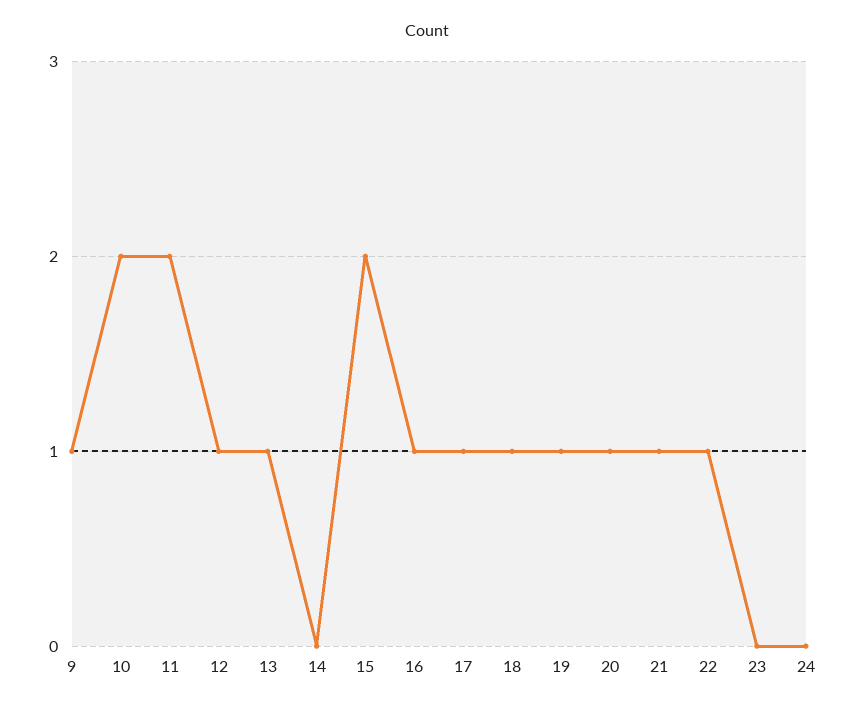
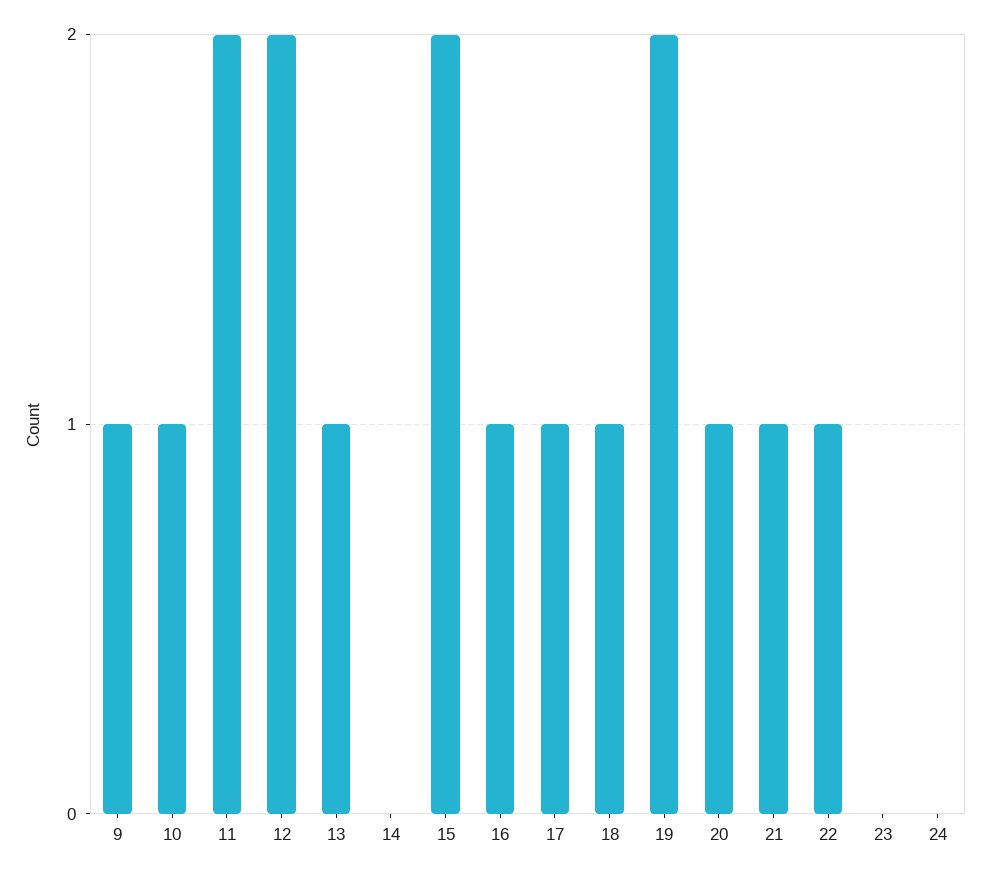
  {
    "9": 1,
-   "10": 2,
+   "10": 1,
    "11": 2,
-   "12": 1,
+   "12": 2,
    "13": 1,
    "14": 0,
    "15": 2,
    "16": 1,
    "17": 1,
    "18": 1,
-   "19": 1,
+   "19": 2,
    "20": 1,
    "21": 1,
    "22": 1,
    "23": 0,
    "24": 0
  }

